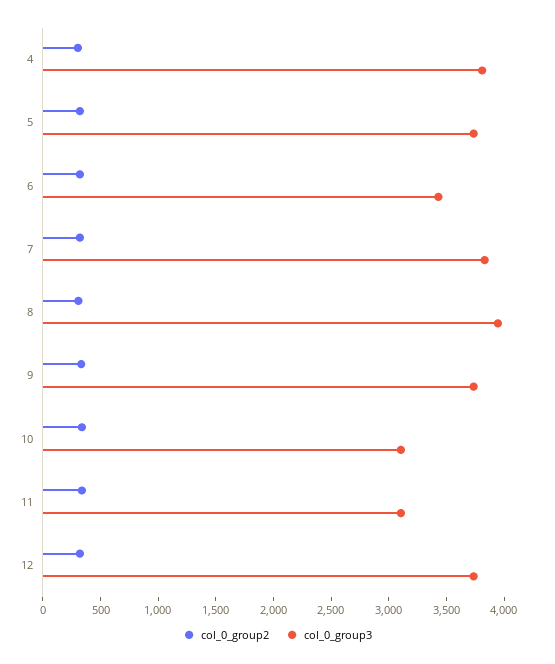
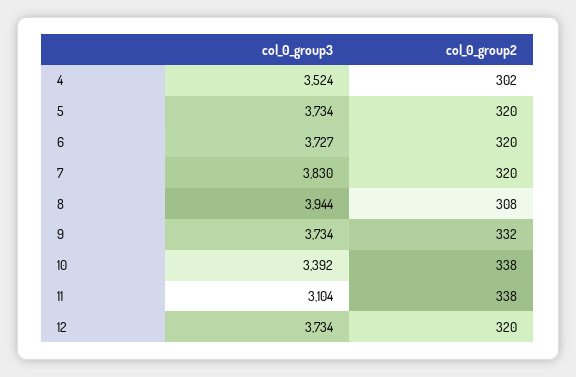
  {
    "col_0_group2": {
      "4": 302,
      "5": 320,
      "6": 320,
      "7": 320,
      "8": 308,
      "9": 332,
      "10": 338,
      "11": 338,
      "12": 320
    },
    "col_0_group3": {
-     "4": 3800,
+     "4": 3524,
      "5": 3734,
-     "6": 3400,
+     "6": 3727,
      "7": 3830,
      "8": 3944,
      "9": 3734,
-     "10": 3100,
+     "10": 3392,
      "11": 3104,
      "12": 3734
    }
  }

